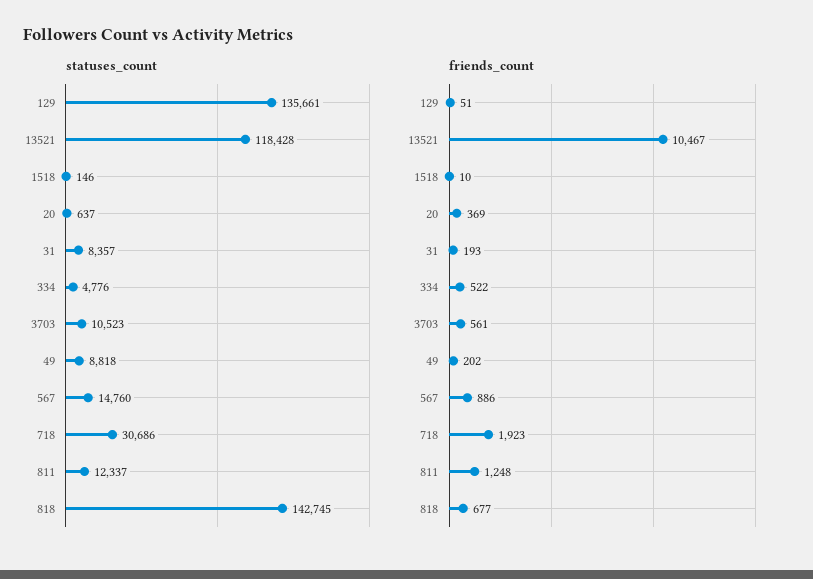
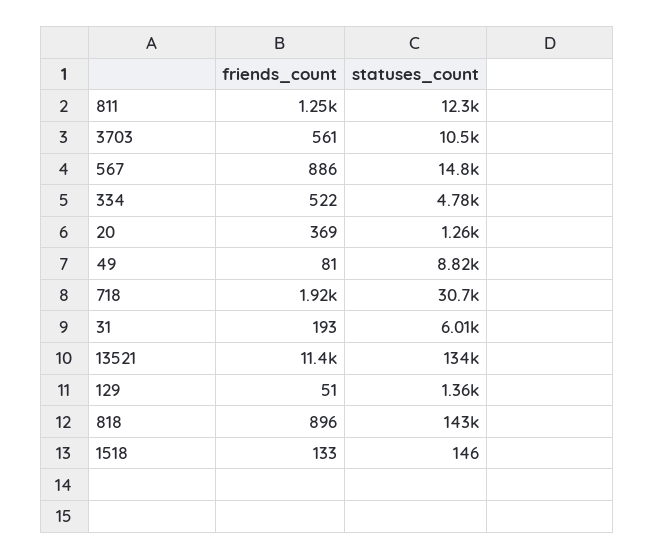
  {
    "statuses_count": {
-     "129": 135661,
+     "129": 1360,
-     "13521": 118428,
+     "13521": 134000,
      "1518": 146,
-     "20": 637,
+     "20": 1260,
-     "31": 8357,
+     "31": 6010,
      "334": 4776,
      "3703": 10523,
      "49": 8818,
      "567": 14760,
      "718": 30686,
      "811": 12337,
      "818": 142745
    },
    "friends_count": {
      "129": 51,
-     "13521": 10467,
+     "13521": 11400,
-     "1518": 10,
+     "1518": 133,
      "20": 369,
      "31": 193,
      "334": 522,
      "3703": 561,
-     "49": 202,
+     "49": 81,
      "567": 886,
      "718": 1923,
      "811": 1248,
-     "818": 677
+     "818": 896
    }
  }

